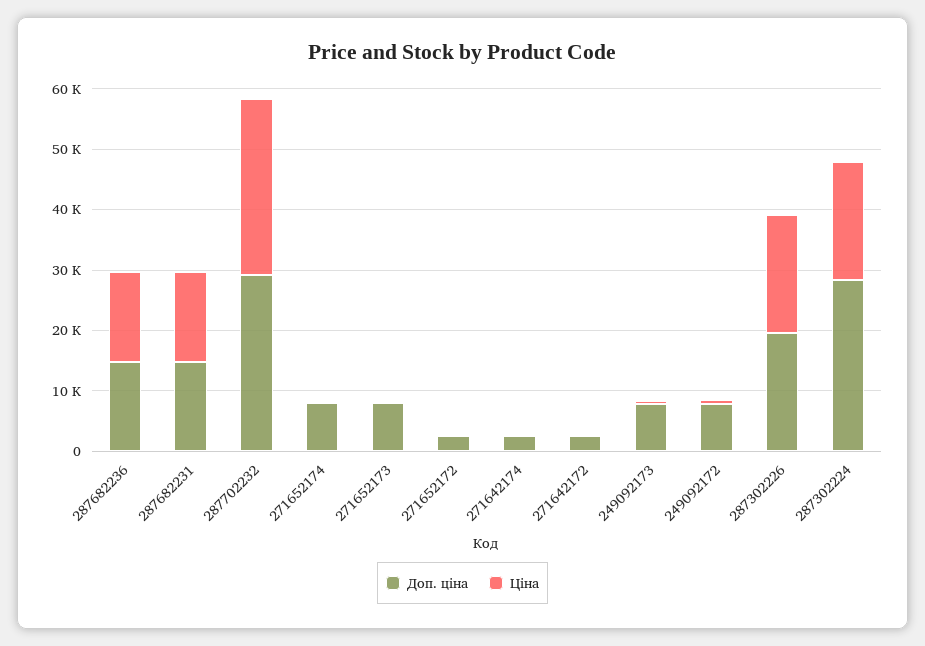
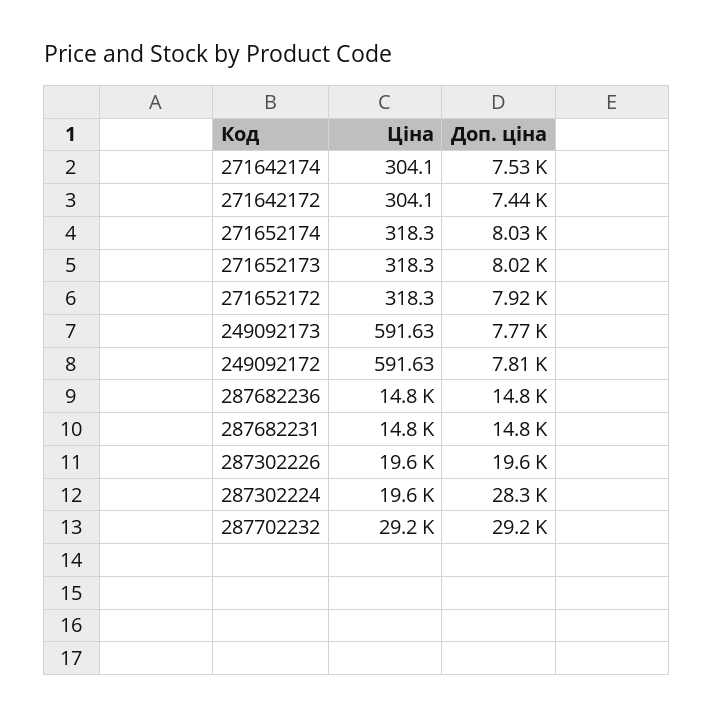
  {
    "Доп. ціна": {
      "287682236": 14800,
      "287682231": 14800,
      "287702232": 29200,
      "271652174": 8030,
      "271652173": 8020,
-     "271652172": 2000,
+     "271652172": 7920,
-     "271642174": 2000,
+     "271642174": 7530,
-     "271642172": 2000,
+     "271642172": 7440,
      "249092173": 7770,
      "249092172": 7810,
      "287302226": 19600,
      "287302224": 28300
    },
    "Ціна": {
      "287682236": 14800,
      "287682231": 14800,
      "287702232": 29200,
      "271652174": 318.3,
      "271652173": 318.3,
      "271652172": 318.3,
      "271642174": 304.1,
      "271642172": 304.1,
      "249092173": 591.63,
      "249092172": 591.63,
      "287302226": 19600,
      "287302224": 19600
    }
  }

